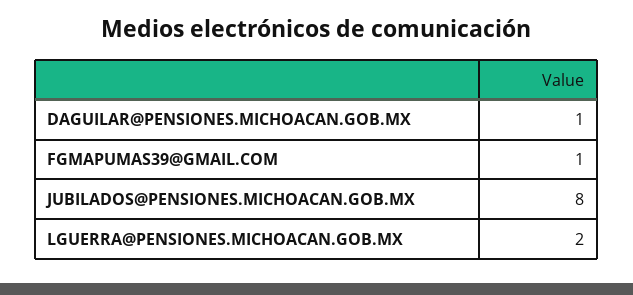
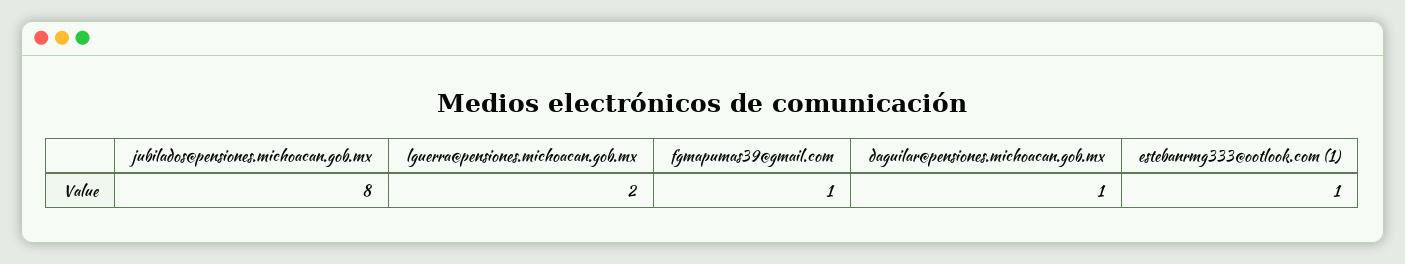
  {
    "DAGUILAR@PENSIONES.MICHOACAN.GOB.MX": 1,
    "FGMAPUMAS39@GMAIL.COM": 1,
    "JUBILADOS@PENSIONES.MICHOACAN.GOB.MX": 8,
-   "LGUERRA@PENSIONES.MICHOACAN.GOB.MX": 2
+   "LGUERRA@PENSIONES.MICHOACAN.GOB.MX": 2,
+   "estebanrmg333@ootlook.com (1)": 1
  }

